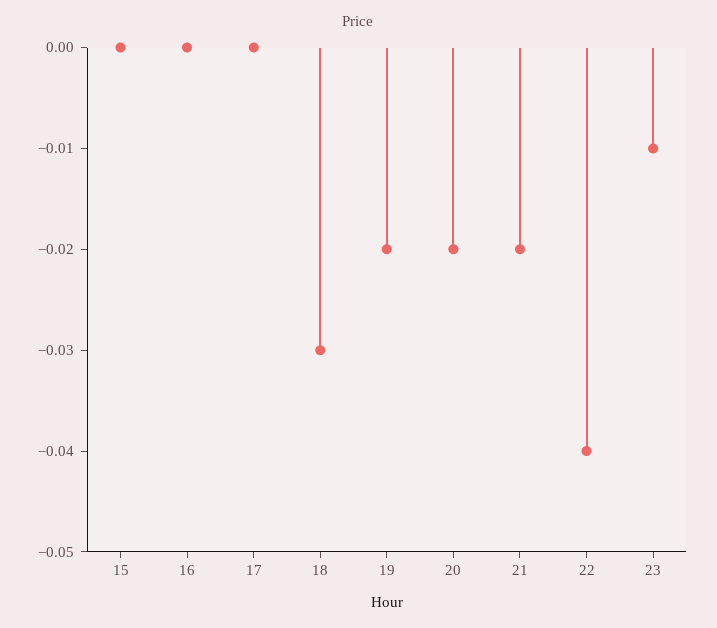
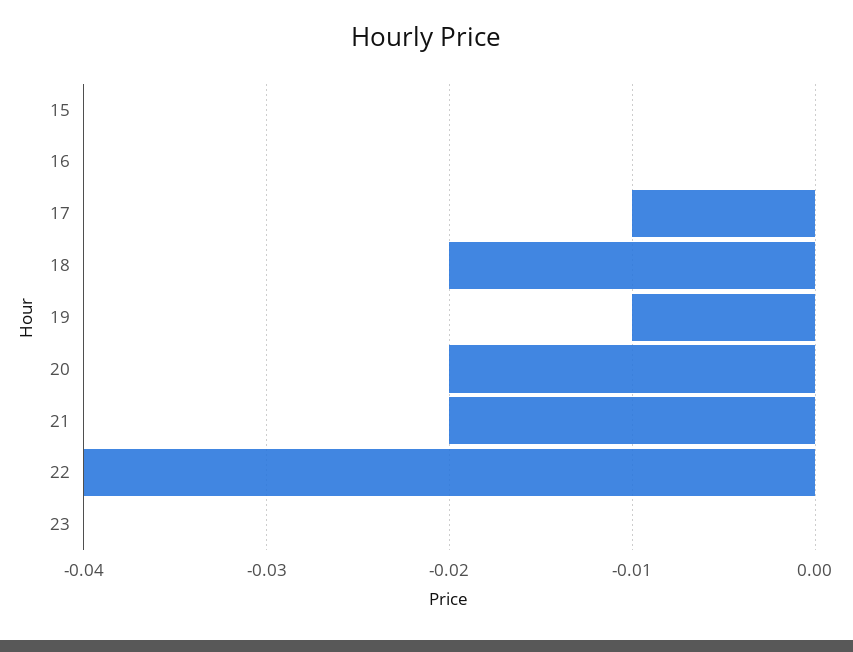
  {
    "15": 0,
    "16": 0,
-   "17": 0,
+   "17": -0.01,
-   "18": -0.03,
+   "18": -0.02,
-   "19": -0.02,
+   "19": -0.01,
    "20": -0.02,
    "21": -0.02,
    "22": -0.04,
-   "23": -0.01
+   "23": 0
  }

